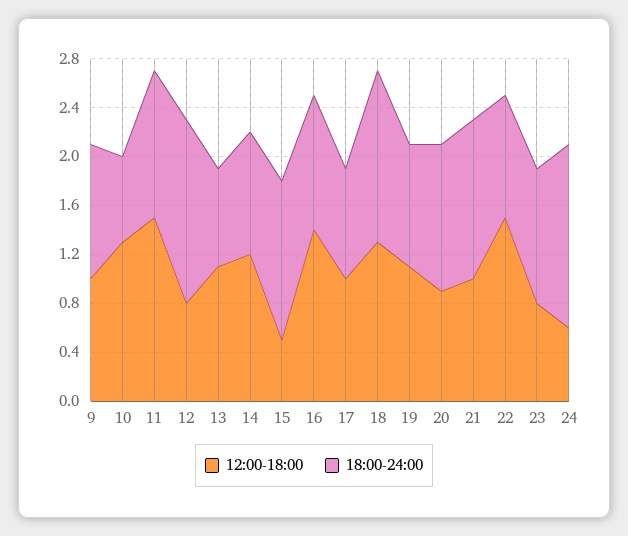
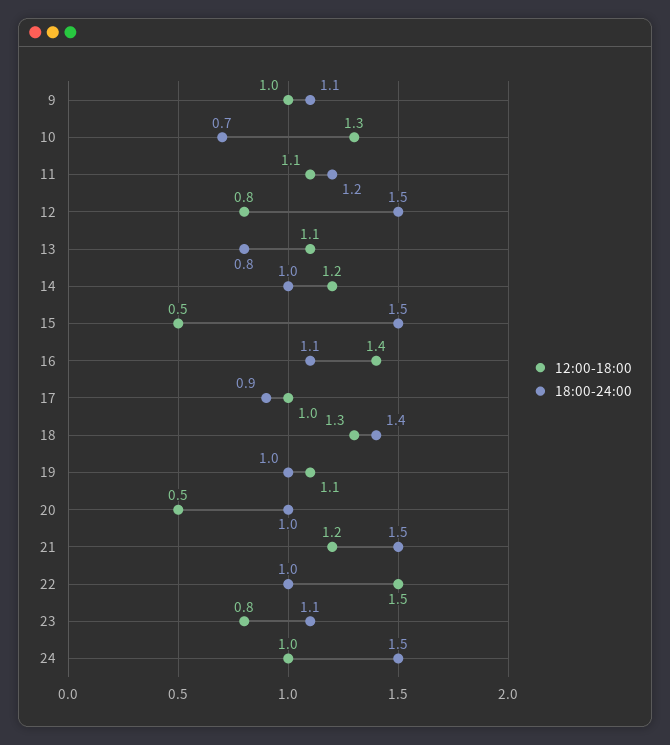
  {
    "12:00-18:00": {
      "9": 1,
      "10": 1.3,
-     "11": 1.5,
+     "11": 1.1,
      "12": 0.8,
      "13": 1.1,
      "14": 1.2,
      "15": 0.5,
      "16": 1.4,
      "17": 1,
      "18": 1.3,
      "19": 1.1,
-     "20": 0.9,
+     "20": 0.5,
-     "21": 1,
+     "21": 1.2,
      "22": 1.5,
      "23": 0.8,
-     "24": 0.6
+     "24": 1
    },
    "18:00-24:00": {
      "9": 1.1,
      "10": 0.7,
      "11": 1.2,
      "12": 1.5,
      "13": 0.8,
      "14": 1,
-     "15": 1.3,
+     "15": 1.5,
      "16": 1.1,
      "17": 0.9,
      "18": 1.4,
      "19": 1,
-     "20": 1.2,
+     "20": 1,
-     "21": 1.3,
+     "21": 1.5,
      "22": 1,
      "23": 1.1,
      "24": 1.5
    }
  }

